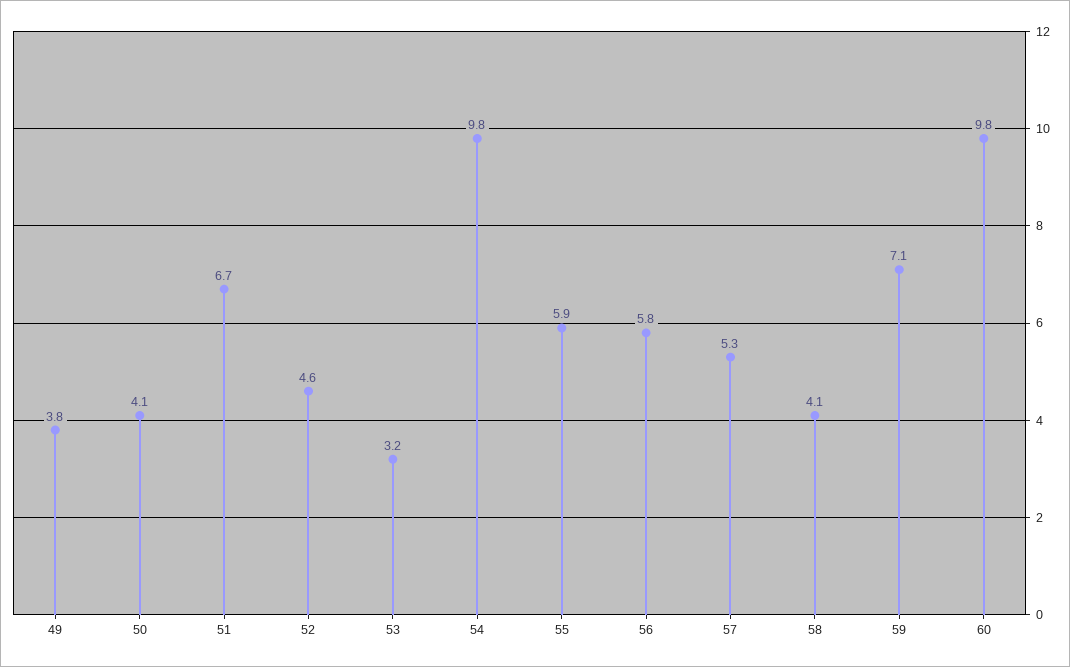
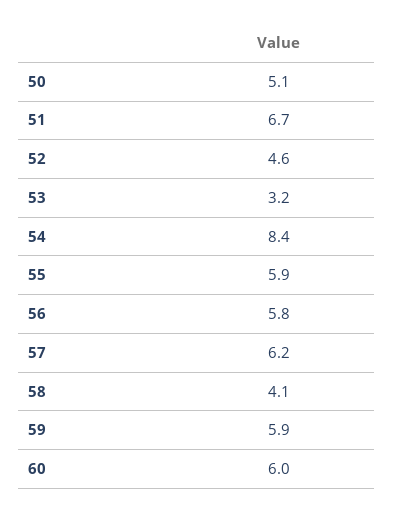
  {
-   "49": 3.8,
-   "50": 4.1,
+   "50": 5.1,
    "51": 6.7,
    "52": 4.6,
    "53": 3.2,
-   "54": 9.8,
+   "54": 8.4,
    "55": 5.9,
    "56": 5.8,
-   "57": 5.3,
+   "57": 6.2,
    "58": 4.1,
-   "59": 7.1,
+   "59": 5.9,
-   "60": 9.8
+   "60": 6
  }

